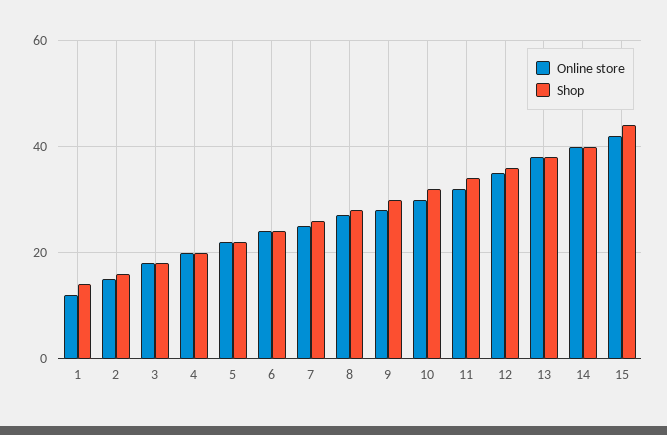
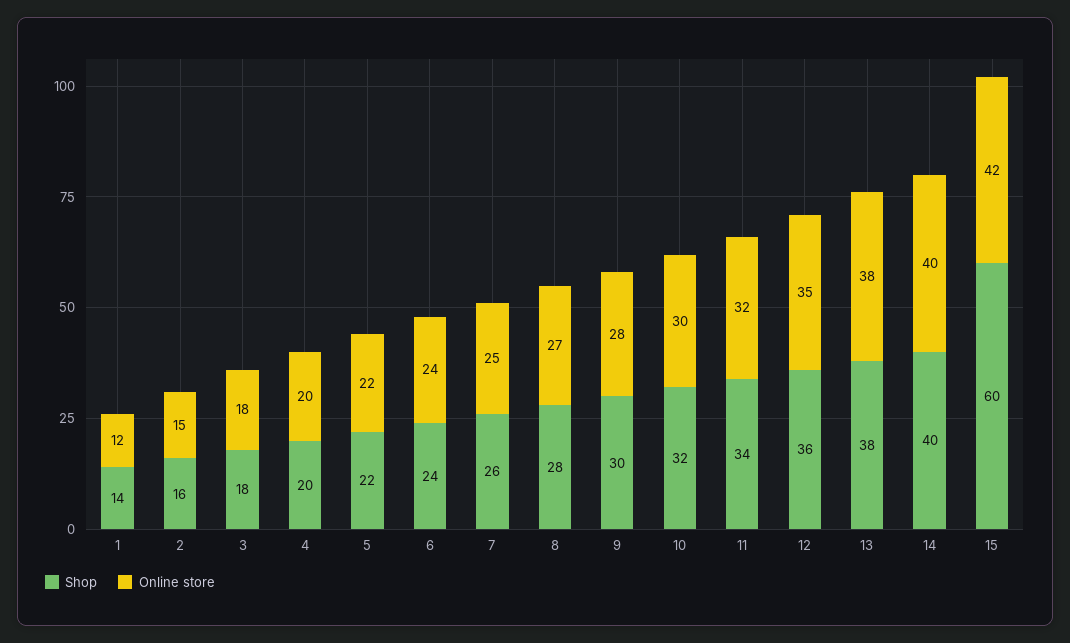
  {
    "Online store": {
      "1": 12,
      "2": 15,
      "3": 18,
      "4": 20,
      "5": 22,
      "6": 24,
      "7": 25,
      "8": 27,
      "9": 28,
      "10": 30,
      "11": 32,
      "12": 35,
      "13": 38,
      "14": 40,
      "15": 42
    },
    "Shop": {
      "1": 14,
      "2": 16,
      "3": 18,
      "4": 20,
      "5": 22,
      "6": 24,
      "7": 26,
      "8": 28,
      "9": 30,
      "10": 32,
      "11": 34,
      "12": 36,
      "13": 38,
      "14": 40,
-     "15": 45
+     "15": 60
    }
  }

